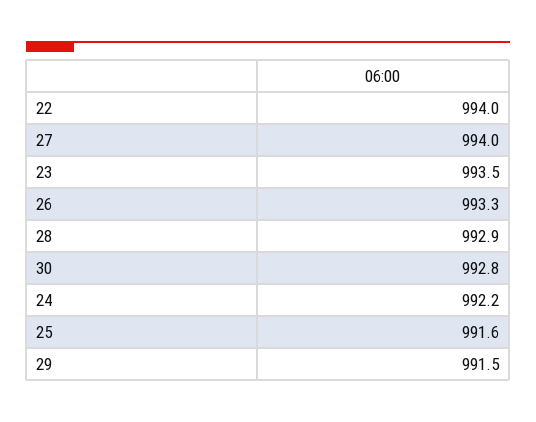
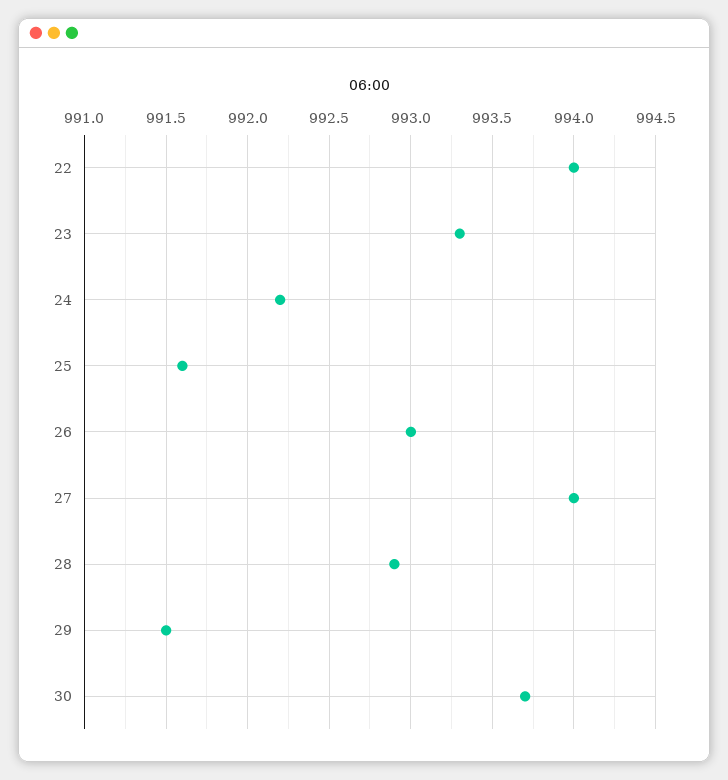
  {
    "22": 994,
    "27": 994,
-   "23": 993.5,
+   "23": 993.3,
-   "26": 993.3,
+   "26": 993,
    "28": 992.9,
-   "30": 992.8,
+   "30": 993.7,
    "24": 992.2,
    "25": 991.6,
    "29": 991.5
  }

